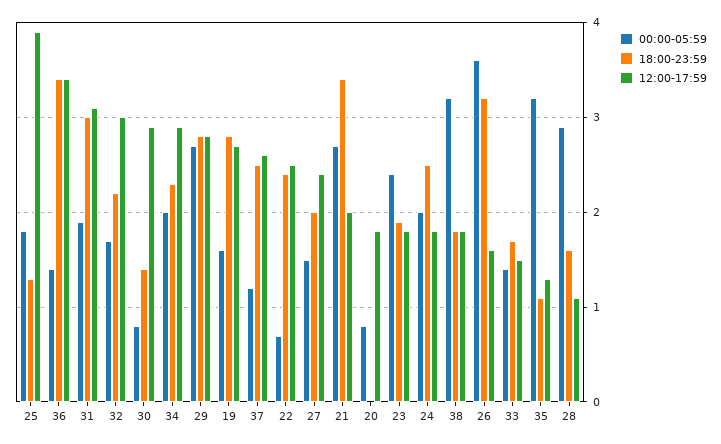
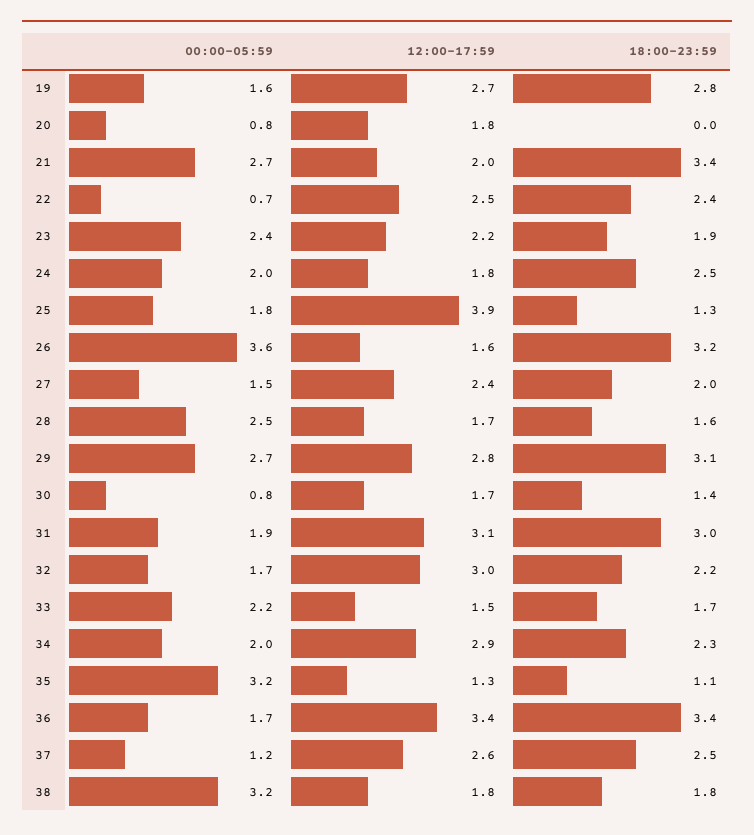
  {
    "00:00-05:59": {
      "25": 1.8,
-     "36": 1.4,
+     "36": 1.7,
      "31": 1.9,
      "32": 1.7,
      "30": 0.8,
      "34": 2,
      "29": 2.7,
      "19": 1.6,
      "37": 1.2,
      "22": 0.7,
      "27": 1.5,
      "21": 2.7,
      "20": 0.8,
      "23": 2.4,
      "24": 2,
      "38": 3.2,
      "26": 3.6,
-     "33": 1.4,
+     "33": 2.2,
      "35": 3.2,
-     "28": 2.9
+     "28": 2.5
    },
    "18:00-23:59": {
      "25": 1.3,
      "36": 3.4,
      "31": 3,
      "32": 2.2,
      "30": 1.4,
      "34": 2.3,
-     "29": 2.8,
+     "29": 3.1,
      "19": 2.8,
      "37": 2.5,
      "22": 2.4,
      "27": 2,
      "21": 3.4,
      "20": 0,
      "23": 1.9,
      "24": 2.5,
      "38": 1.8,
      "26": 3.2,
      "33": 1.7,
      "35": 1.1,
      "28": 1.6
    },
    "12:00-17:59": {
      "25": 3.9,
      "36": 3.4,
      "31": 3.1,
      "32": 3,
-     "30": 2.9,
+     "30": 1.7,
      "34": 2.9,
      "29": 2.8,
      "19": 2.7,
      "37": 2.6,
      "22": 2.5,
      "27": 2.4,
      "21": 2,
      "20": 1.8,
-     "23": 1.8,
+     "23": 2.2,
      "24": 1.8,
      "38": 1.8,
      "26": 1.6,
      "33": 1.5,
      "35": 1.3,
-     "28": 1.1
+     "28": 1.7
    }
  }

